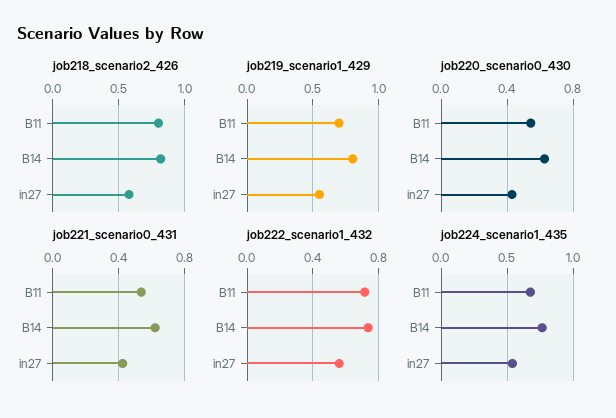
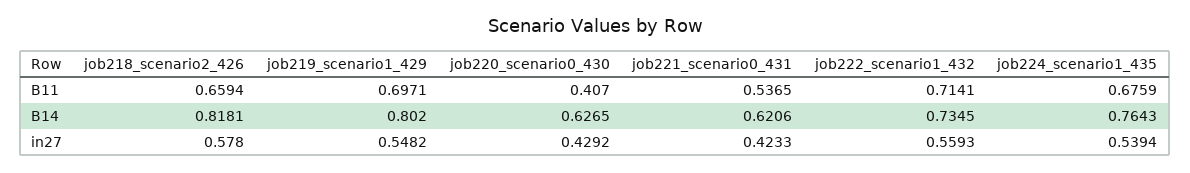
  {
    "job218_scenario2_426": {
-     "B11": 0.8,
+     "B11": 0.6594,
      "B14": 0.8181,
      "in27": 0.578
    },
    "job219_scenario1_429": {
      "B11": 0.6971,
      "B14": 0.802,
      "in27": 0.5482
    },
    "job220_scenario0_430": {
-     "B11": 0.55,
+     "B11": 0.407,
      "B14": 0.6265,
      "in27": 0.4292
    },
    "job221_scenario0_431": {
      "B11": 0.5365,
      "B14": 0.6206,
      "in27": 0.4233
    },
    "job222_scenario1_432": {
      "B11": 0.7141,
      "B14": 0.7345,
      "in27": 0.5593
    },
    "job224_scenario1_435": {
      "B11": 0.6759,
      "B14": 0.7643,
      "in27": 0.5394
    }
  }

